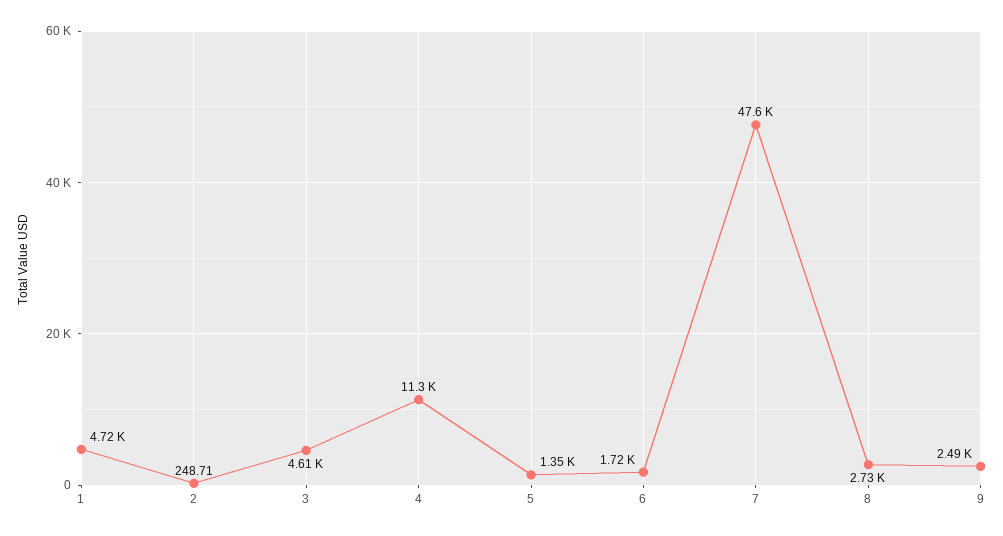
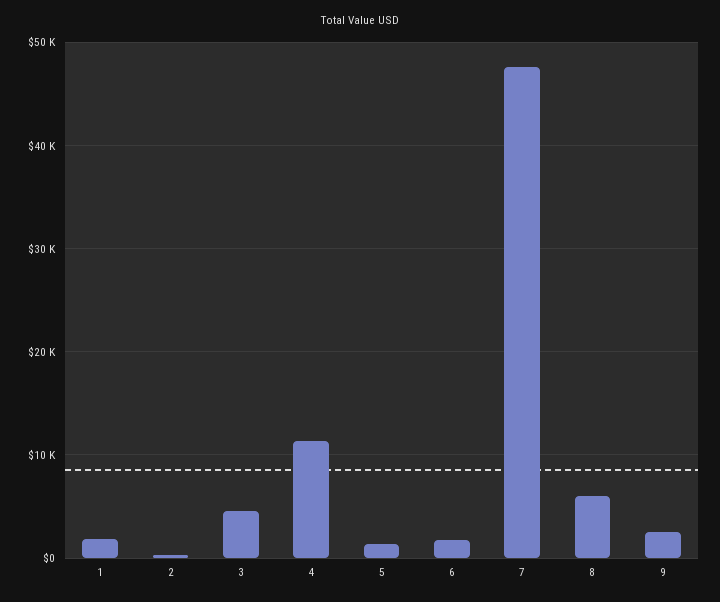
  {
-   "1": 4720,
+   "1": 2000,
    "2": 248.71,
    "3": 4610,
    "4": 11300,
    "5": 1350,
    "6": 1720,
    "7": 47600,
-   "8": 2730,
+   "8": 6000,
    "9": 2490
  }

